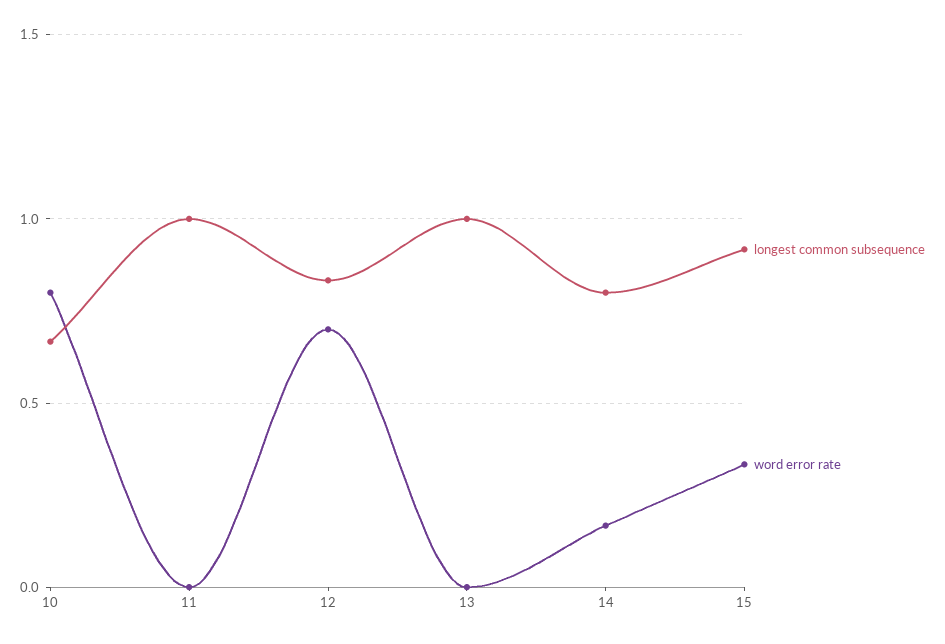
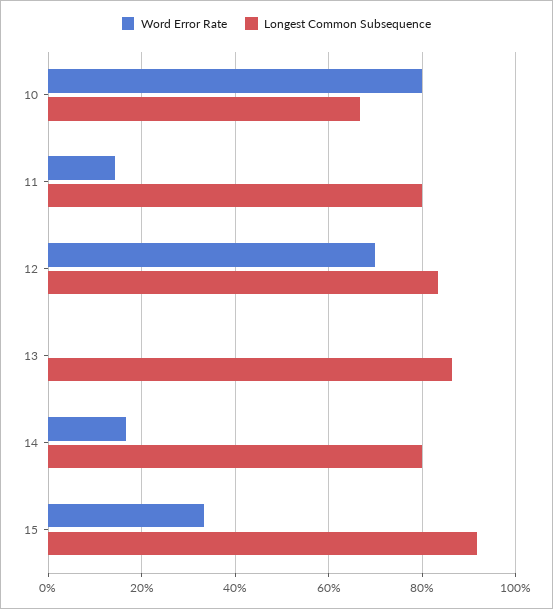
  {
    "longest common subsequence": {
      "10": 0.66,
-     "11": 1,
+     "11": 0.8,
      "12": 0.84,
-     "13": 1,
+     "13": 0.86,
      "14": 0.8,
      "15": 0.92
    },
    "word error rate": {
      "10": 0.8,
-     "11": 0,
+     "11": 0.14,
      "12": 0.7,
      "13": 0,
      "14": 0.16,
      "15": 0.34
    }
  }

